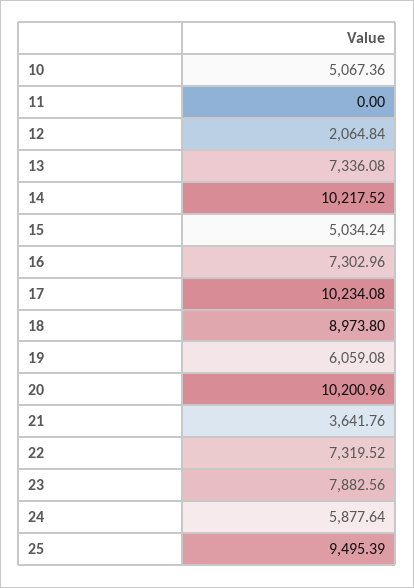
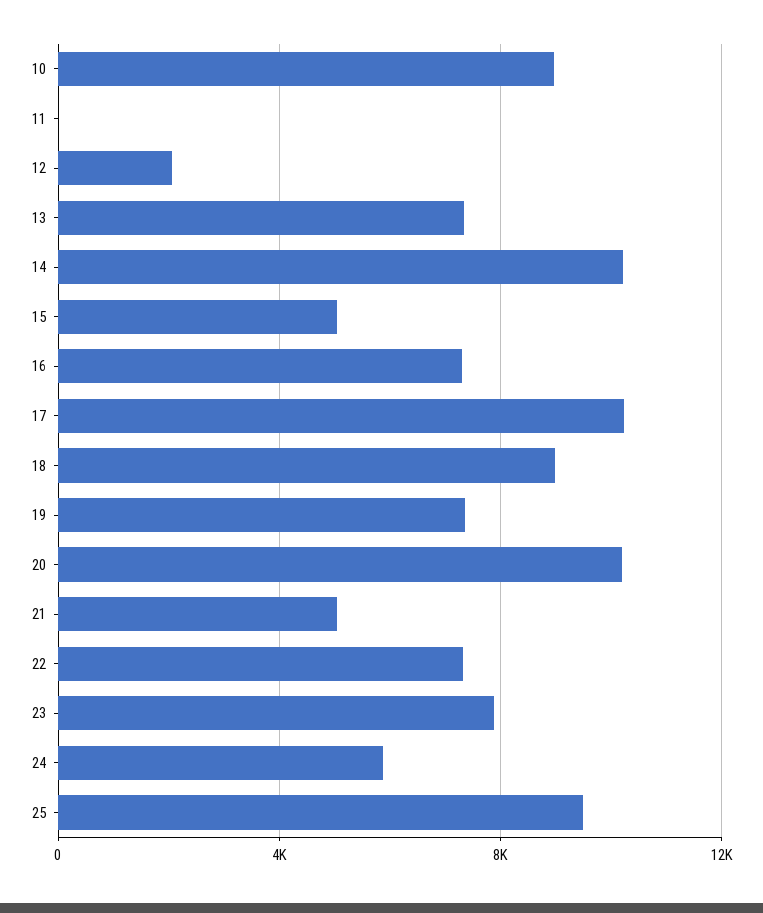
  {
-   "10": 5067.36,
+   "10": 9000,
    "11": 0,
    "12": 2064.84,
    "13": 7336.08,
    "14": 10217.52,
    "15": 5034.24,
    "16": 7302.96,
    "17": 10234.08,
    "18": 8973.8,
-   "19": 6059.08,
+   "19": 7500,
    "20": 10200.96,
-   "21": 3641.76,
+   "21": 5000,
    "22": 7319.52,
    "23": 7882.56,
    "24": 5877.64,
    "25": 9495.39
  }

